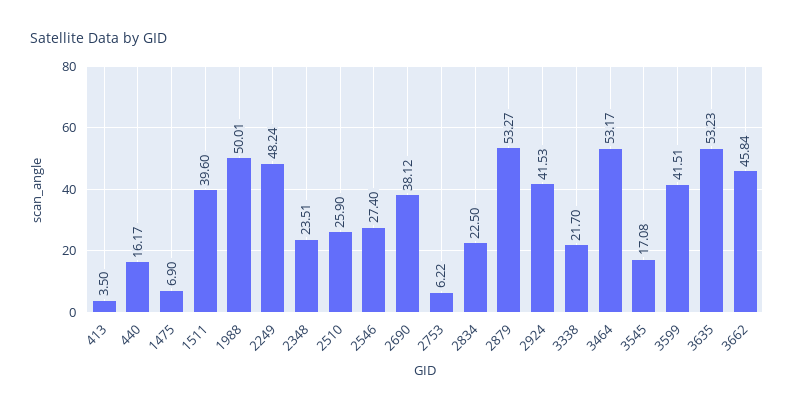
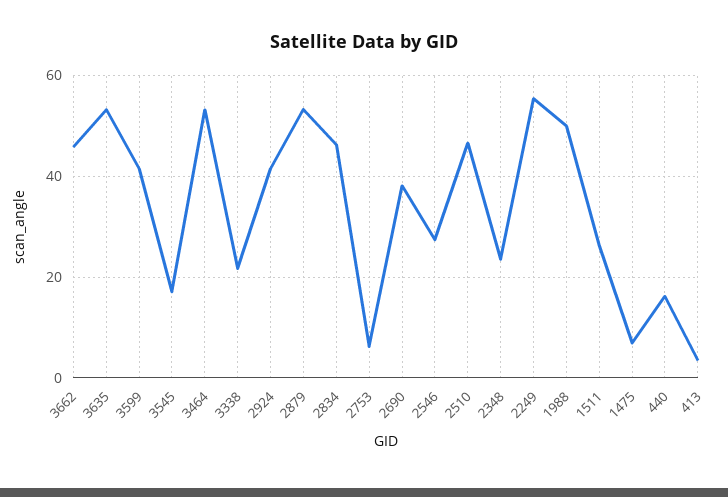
  {
    "413": 3.5,
    "440": 16.17,
    "1475": 6.9,
-   "1511": 39.6,
+   "1511": 26,
    "1988": 50.01,
-   "2249": 48.24,
+   "2249": 56,
    "2348": 23.51,
-   "2510": 25.9,
+   "2510": 46,
    "2546": 27.4,
    "2690": 38.12,
    "2753": 6.22,
-   "2834": 22.5,
+   "2834": 46,
    "2879": 53.27,
    "2924": 41.53,
    "3338": 21.7,
    "3464": 53.17,
    "3545": 17.08,
    "3599": 41.51,
    "3635": 53.23,
    "3662": 45.84
  }

